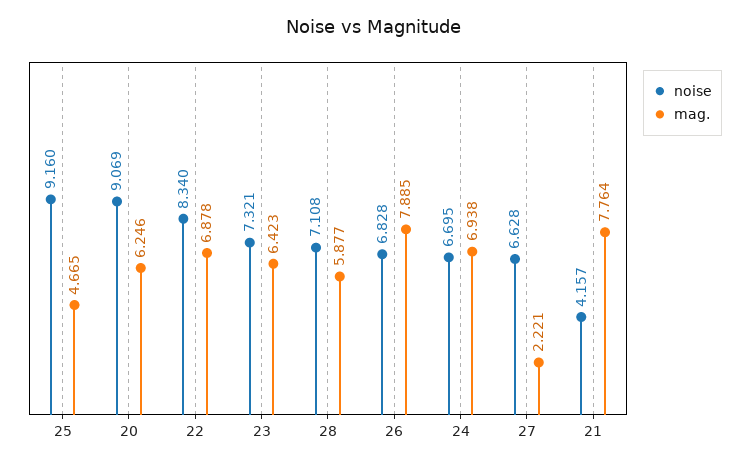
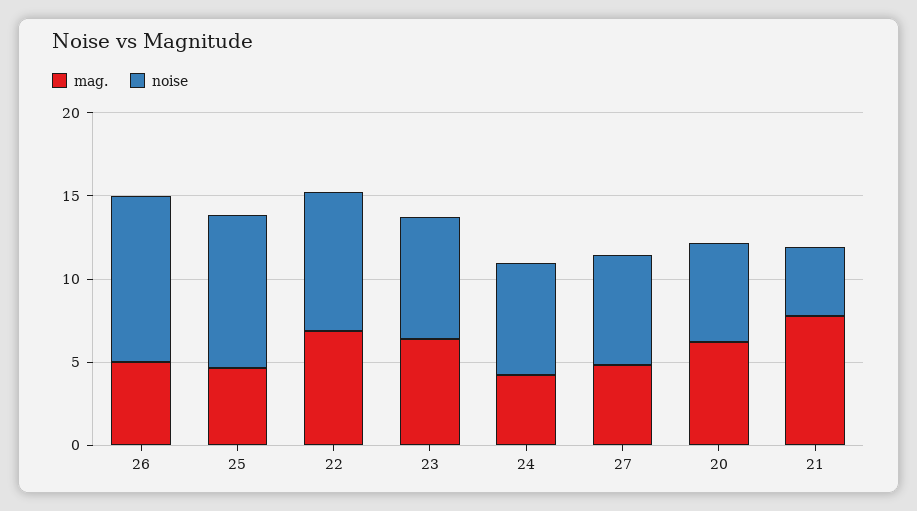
  {
    "noise": {
      "25": 9.16,
-     "20": 9.069,
+     "20": 6,
      "22": 8.34,
      "23": 7.321,
-     "28": 7.108,
-     "26": 6.828,
+     "26": 10,
      "24": 6.695,
      "27": 6.628,
      "21": 4.157
    },
    "mag.": {
      "25": 4.665,
      "20": 6.246,
      "22": 6.878,
      "23": 6.423,
-     "28": 5.877,
-     "26": 7.885,
+     "26": 5,
-     "24": 6.938,
+     "24": 4,
-     "27": 2.221,
+     "27": 5,
      "21": 7.764
    }
  }

